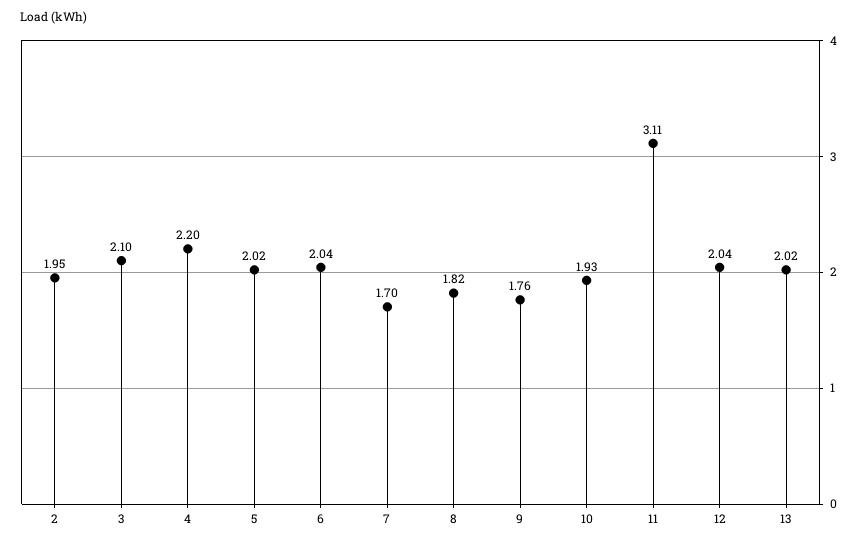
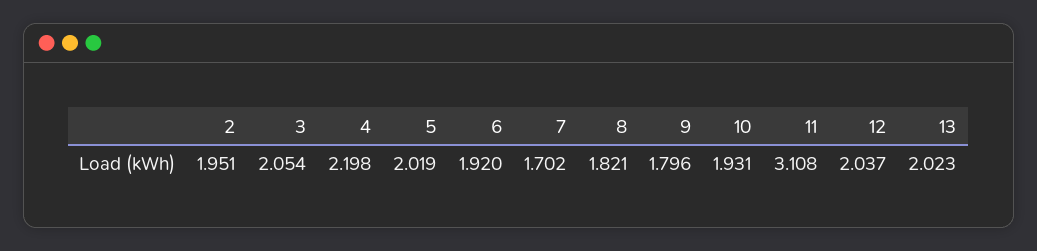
  {
    "2": 1.951,
-   "3": 2.1,
+   "3": 2.054,
    "4": 2.198,
    "5": 2.019,
-   "6": 2.04,
+   "6": 1.92,
    "7": 1.702,
    "8": 1.821,
-   "9": 1.76,
+   "9": 1.796,
    "10": 1.931,
    "11": 3.108,
    "12": 2.037,
    "13": 2.023
  }

